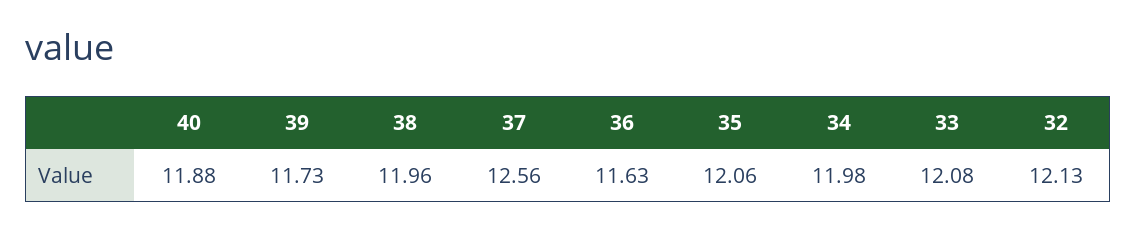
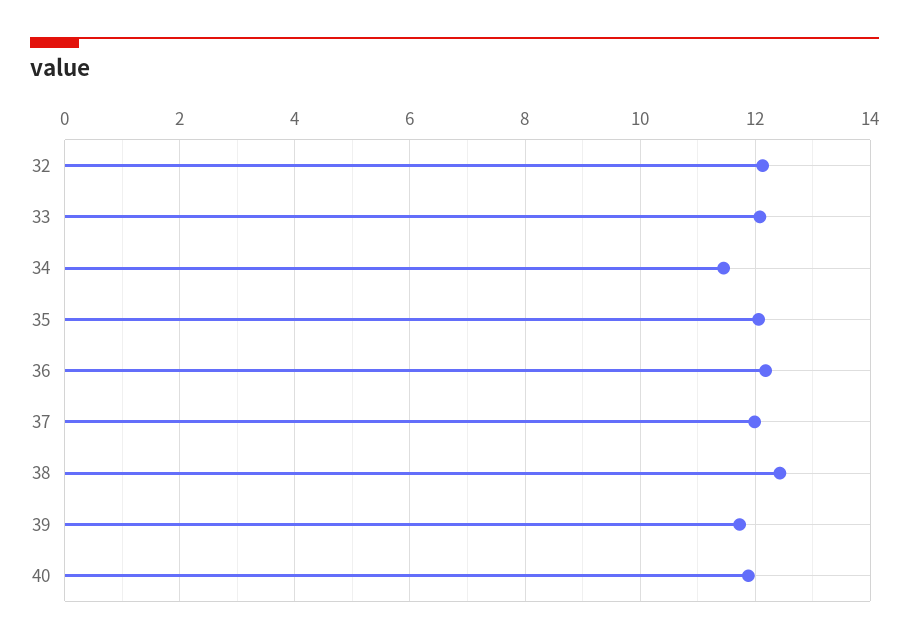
  {
    "40": 11.88,
    "39": 11.73,
-   "38": 11.96,
+   "38": 12.4,
-   "37": 12.56,
+   "37": 12,
-   "36": 11.63,
+   "36": 12.2,
    "35": 12.06,
-   "34": 11.98,
+   "34": 11.4,
    "33": 12.08,
    "32": 12.13
  }

